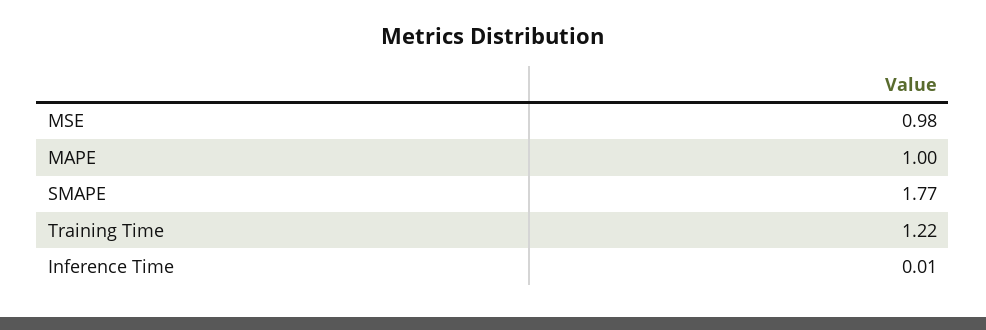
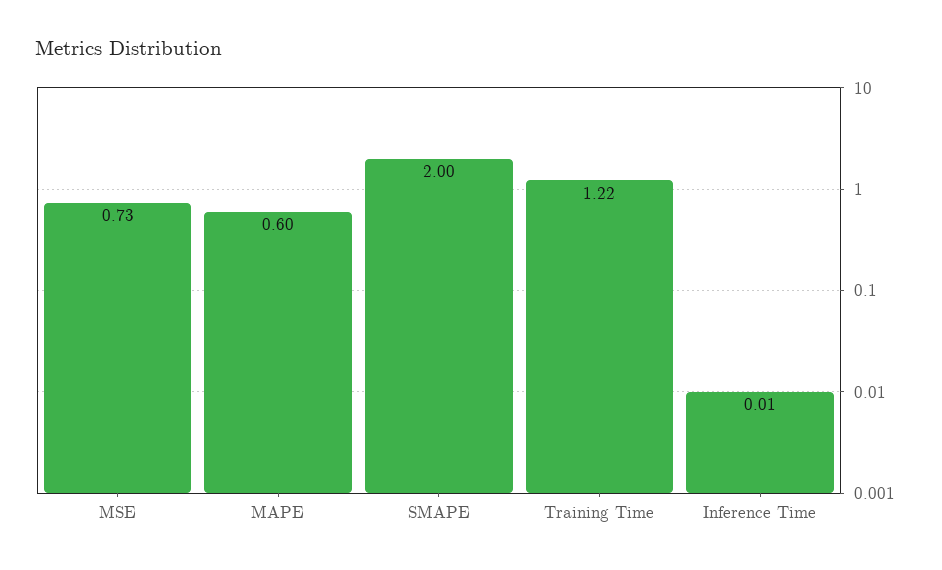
  {
-   "MSE": 0.98,
+   "MSE": 0.73,
-   "MAPE": 1,
+   "MAPE": 0.6,
-   "SMAPE": 1.77,
+   "SMAPE": 2,
    "Training Time": 1.22,
    "Inference Time": 0.01
  }

